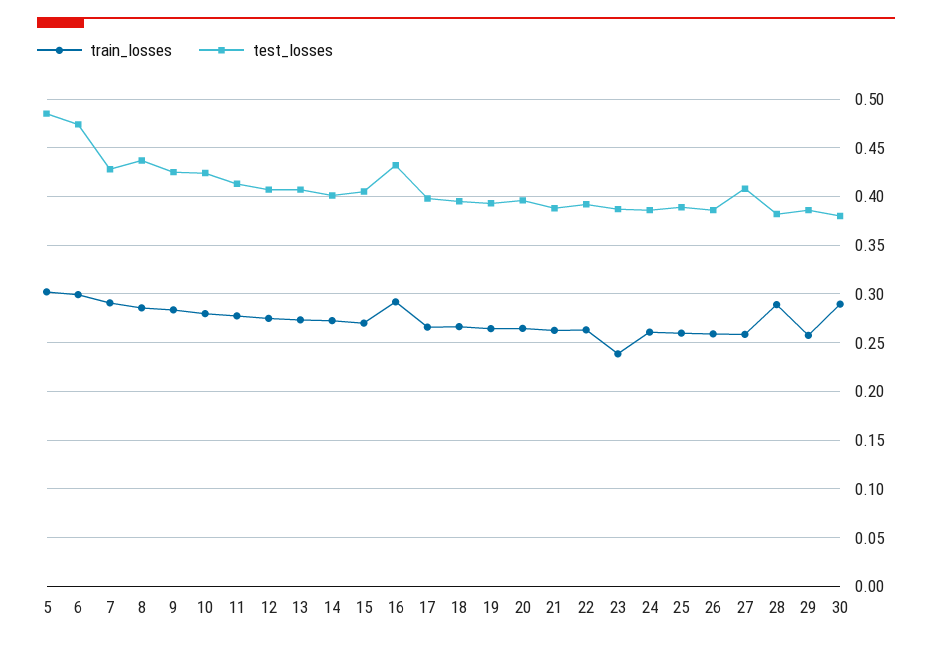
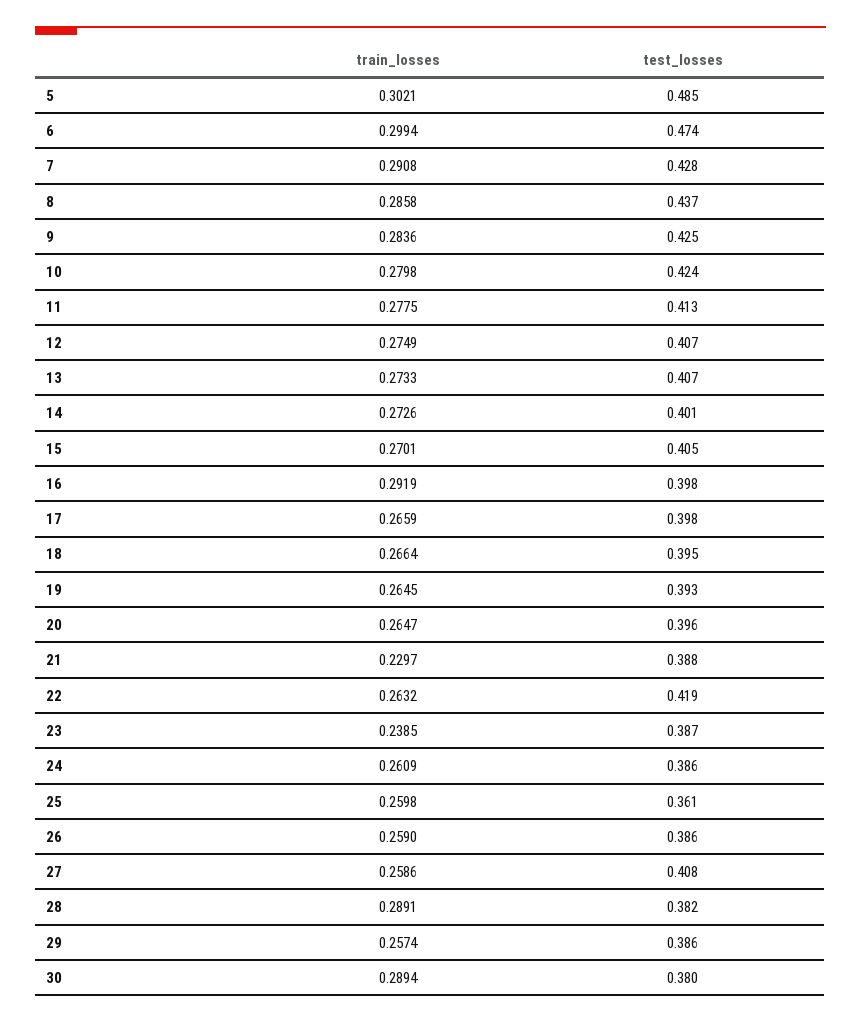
  {
    "train_losses": {
      "5": 0.3021,
      "6": 0.2994,
      "7": 0.2908,
      "8": 0.2858,
      "9": 0.2836,
      "10": 0.2798,
      "11": 0.2775,
      "12": 0.2749,
      "13": 0.2733,
      "14": 0.2726,
      "15": 0.2701,
      "16": 0.2919,
      "17": 0.2659,
      "18": 0.2664,
      "19": 0.2645,
      "20": 0.2647,
-     "21": 0.26,
+     "21": 0.2297,
      "22": 0.2632,
      "23": 0.2385,
      "24": 0.2609,
      "25": 0.2598,
      "26": 0.259,
      "27": 0.2586,
      "28": 0.2891,
      "29": 0.2574,
      "30": 0.2894
    },
    "test_losses": {
      "5": 0.485,
      "6": 0.474,
      "7": 0.428,
      "8": 0.437,
      "9": 0.425,
      "10": 0.424,
      "11": 0.413,
      "12": 0.407,
      "13": 0.407,
      "14": 0.401,
      "15": 0.405,
-     "16": 0.43,
+     "16": 0.398,
      "17": 0.398,
      "18": 0.395,
      "19": 0.393,
      "20": 0.396,
      "21": 0.388,
-     "22": 0.39,
+     "22": 0.419,
      "23": 0.387,
      "24": 0.386,
-     "25": 0.39,
+     "25": 0.361,
      "26": 0.386,
      "27": 0.408,
      "28": 0.382,
      "29": 0.386,
      "30": 0.38
    }
  }

